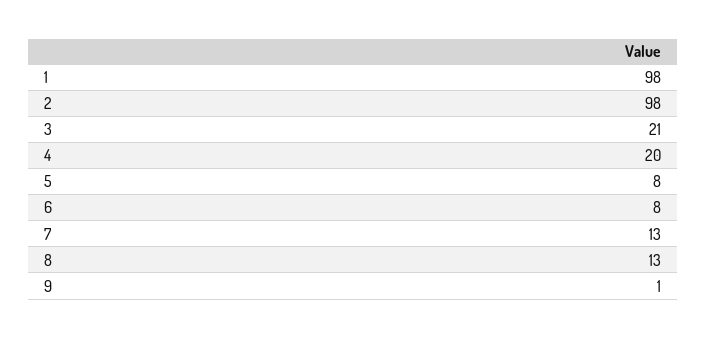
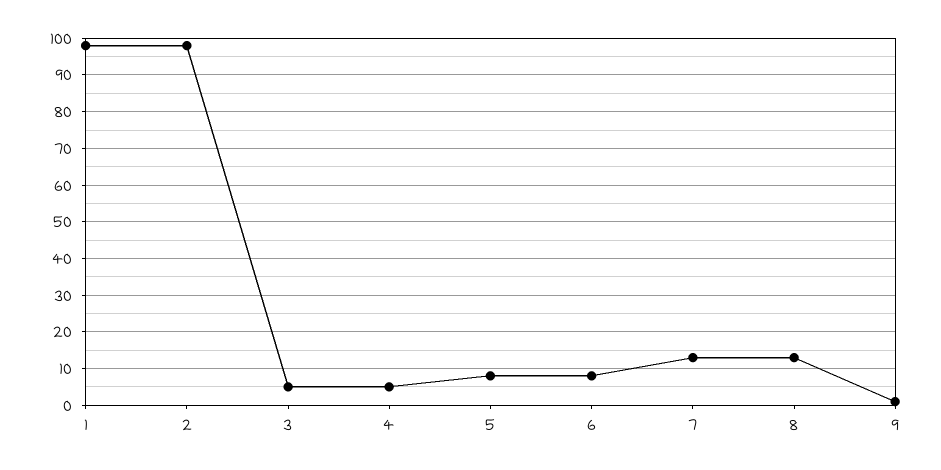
  {
    "1": 98,
    "2": 98,
-   "3": 21,
+   "3": 5,
-   "4": 20,
+   "4": 5,
    "5": 8,
    "6": 8,
    "7": 13,
    "8": 13,
    "9": 1
  }

